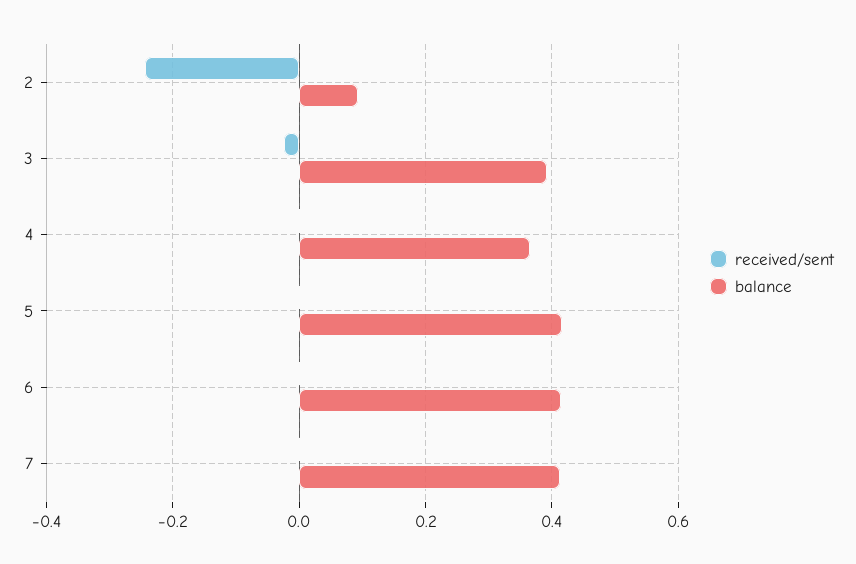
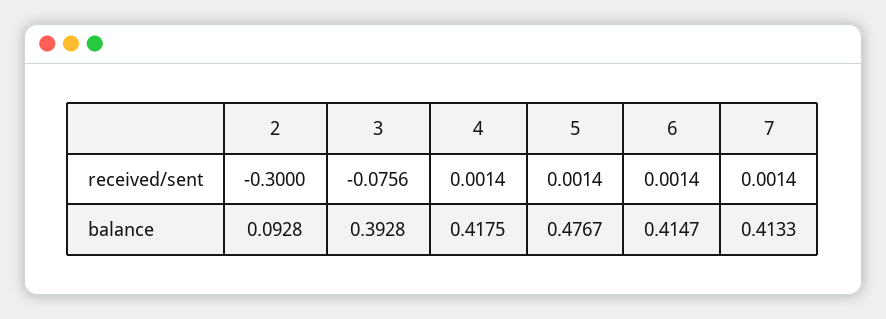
  {
    "received/sent": {
-     "2": -0.24,
+     "2": -0.3,
-     "3": -0.02,
+     "3": -0.0756,
      "4": 0.0014,
      "5": 0.0014,
      "6": 0.0014,
      "7": 0.0014
    },
    "balance": {
      "2": 0.0928,
      "3": 0.3928,
-     "4": 0.36,
+     "4": 0.4175,
-     "5": 0.42,
+     "5": 0.4767,
      "6": 0.4147,
      "7": 0.4133
    }
  }

